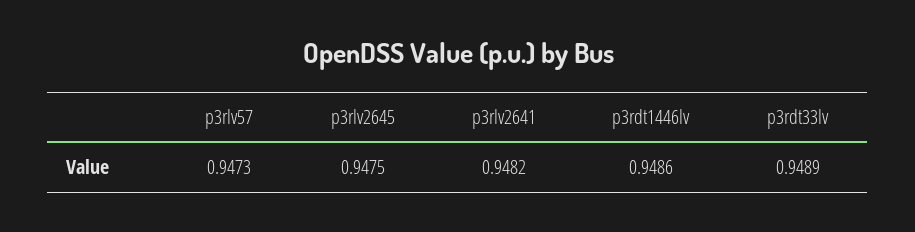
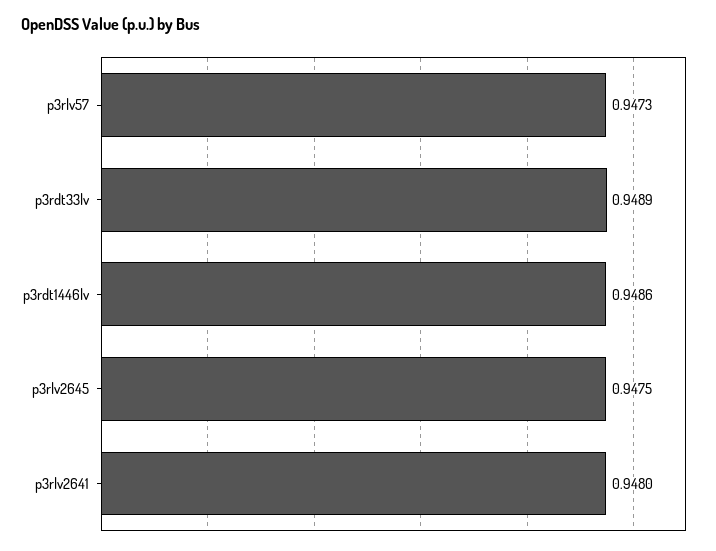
  {
    "p3rlv57": 0.9473,
    "p3rlv2645": 0.9475,
-   "p3rlv2641": 0.9482,
+   "p3rlv2641": 0.948,
    "p3rdt1446lv": 0.9486,
    "p3rdt33lv": 0.9489
  }

